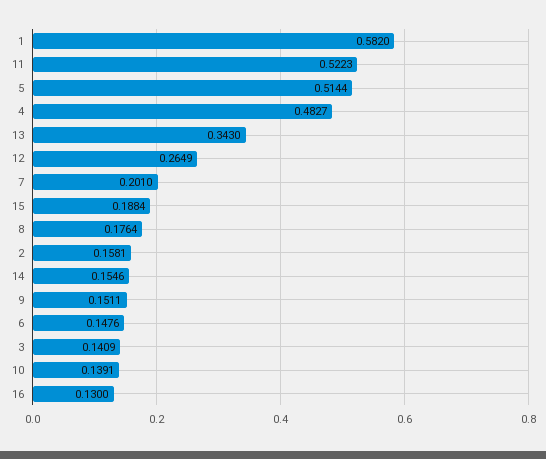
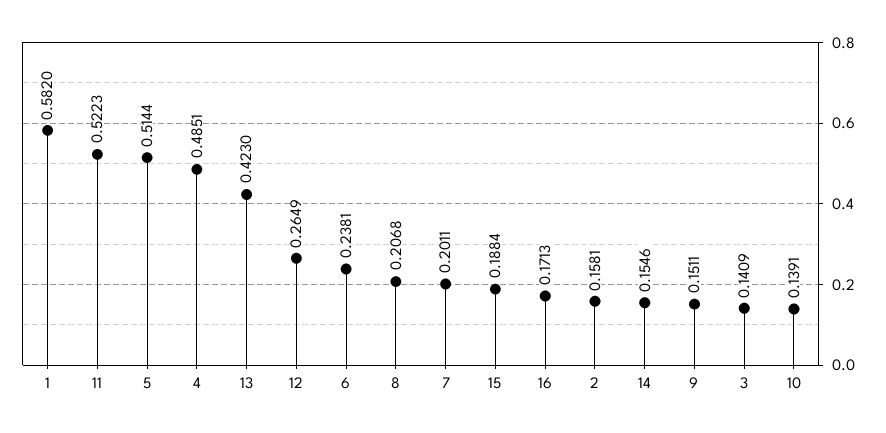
  {
    "1": 0.582,
    "11": 0.5223,
    "5": 0.5144,
-   "4": 0.4827,
+   "4": 0.4851,
-   "13": 0.343,
+   "13": 0.423,
    "12": 0.2649,
-   "7": 0.201,
+   "7": 0.2011,
    "15": 0.1884,
-   "8": 0.1764,
+   "8": 0.2068,
    "2": 0.1581,
    "14": 0.1546,
    "9": 0.1511,
-   "6": 0.1476,
+   "6": 0.2381,
    "3": 0.1409,
    "10": 0.1391,
-   "16": 0.13
+   "16": 0.1713
  }

